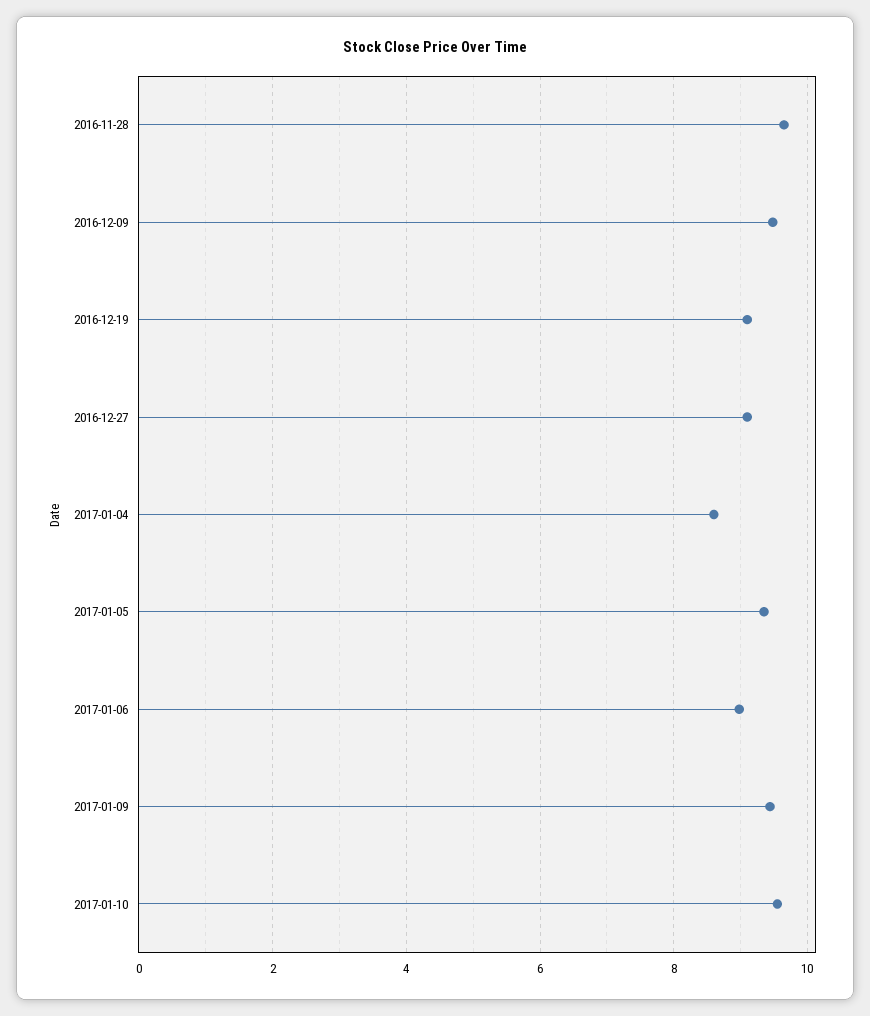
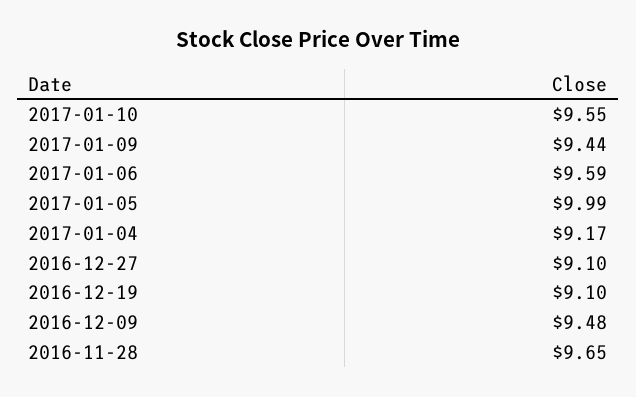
  {
    "2016-11-28": 9.65,
    "2016-12-09": 9.48,
    "2016-12-19": 9.1,
    "2016-12-27": 9.1,
-   "2017-01-04": 8.6,
+   "2017-01-04": 9.17,
-   "2017-01-05": 9.4,
+   "2017-01-05": 9.99,
-   "2017-01-06": 9,
+   "2017-01-06": 9.59,
    "2017-01-09": 9.44,
    "2017-01-10": 9.55
  }

